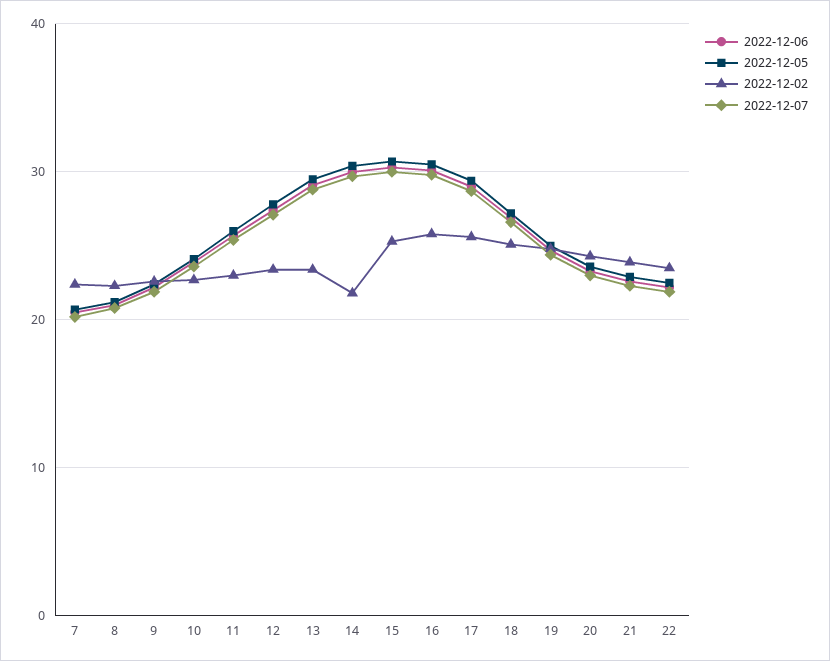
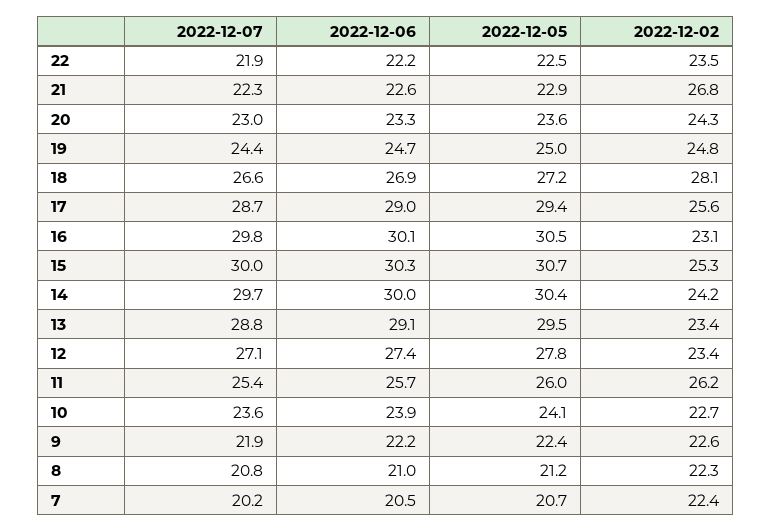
  {
    "2022-12-06": {
      "7": 20.5,
      "8": 21,
      "9": 22.2,
      "10": 23.9,
      "11": 25.7,
      "12": 27.4,
      "13": 29.1,
      "14": 30,
      "15": 30.3,
      "16": 30.1,
      "17": 29,
      "18": 26.9,
      "19": 24.7,
      "20": 23.3,
      "21": 22.6,
      "22": 22.2
    },
    "2022-12-05": {
      "7": 20.7,
      "8": 21.2,
      "9": 22.4,
      "10": 24.1,
      "11": 26,
      "12": 27.8,
      "13": 29.5,
      "14": 30.4,
      "15": 30.7,
      "16": 30.5,
      "17": 29.4,
      "18": 27.2,
      "19": 25,
      "20": 23.6,
      "21": 22.9,
      "22": 22.5
    },
    "2022-12-02": {
      "7": 22.4,
      "8": 22.3,
      "9": 22.6,
      "10": 22.7,
-     "11": 23,
+     "11": 26.2,
      "12": 23.4,
      "13": 23.4,
-     "14": 22,
+     "14": 24.2,
      "15": 25.3,
-     "16": 26,
+     "16": 23.1,
      "17": 25.6,
-     "18": 25,
+     "18": 28.1,
      "19": 24.8,
      "20": 24.3,
-     "21": 24,
+     "21": 26.8,
      "22": 23.5
    },
    "2022-12-07": {
      "7": 20.2,
      "8": 20.8,
      "9": 21.9,
      "10": 23.6,
      "11": 25.4,
      "12": 27.1,
      "13": 28.8,
      "14": 29.7,
      "15": 30,
      "16": 29.8,
      "17": 28.7,
      "18": 26.6,
      "19": 24.4,
      "20": 23,
      "21": 22.3,
      "22": 21.9
    }
  }

